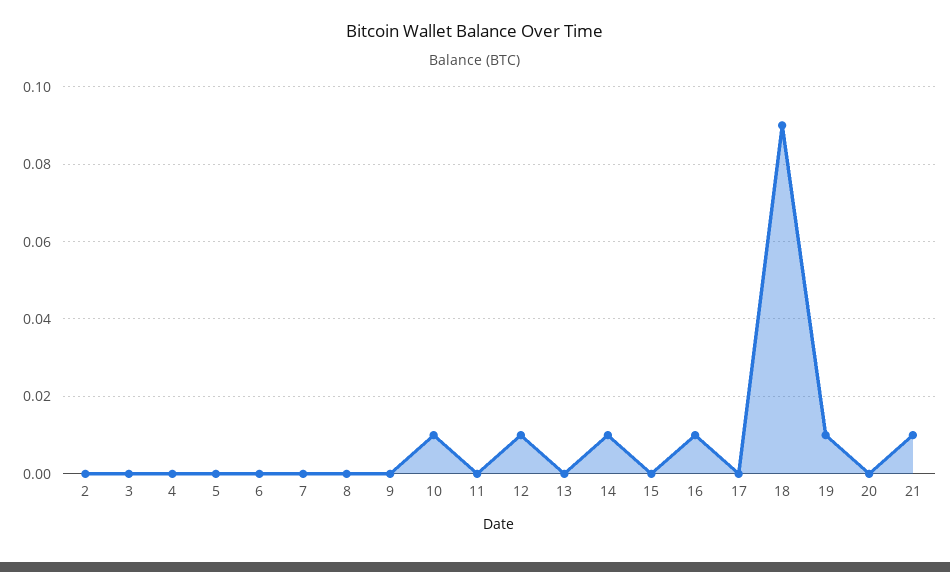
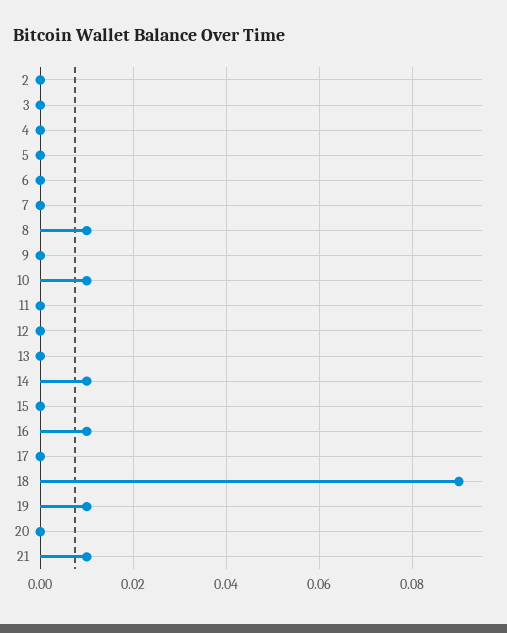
  {
    "2": 0,
    "3": 0,
    "4": 0,
    "5": 0,
    "6": 0,
    "7": 0,
-   "8": 0,
+   "8": 0.01,
    "9": 0,
    "10": 0.01,
    "11": 0,
-   "12": 0.01,
+   "12": 0,
    "13": 0,
    "14": 0.01,
    "15": 0,
    "16": 0.01,
    "17": 0,
    "18": 0.09,
    "19": 0.01,
    "20": 0,
    "21": 0.01
  }

